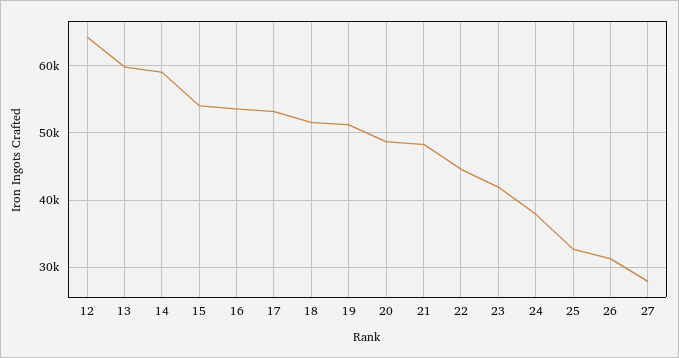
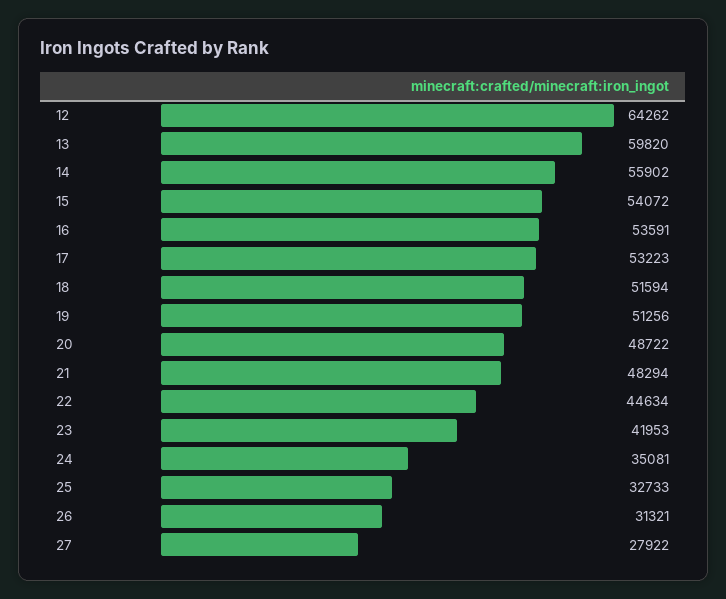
  {
    "12": 64262,
    "13": 59820,
-   "14": 59000,
+   "14": 55902,
    "15": 54072,
    "16": 53591,
    "17": 53223,
    "18": 51594,
    "19": 51256,
    "20": 48722,
    "21": 48294,
    "22": 44634,
    "23": 41953,
-   "24": 38000,
+   "24": 35081,
    "25": 32733,
    "26": 31321,
    "27": 27922
  }

